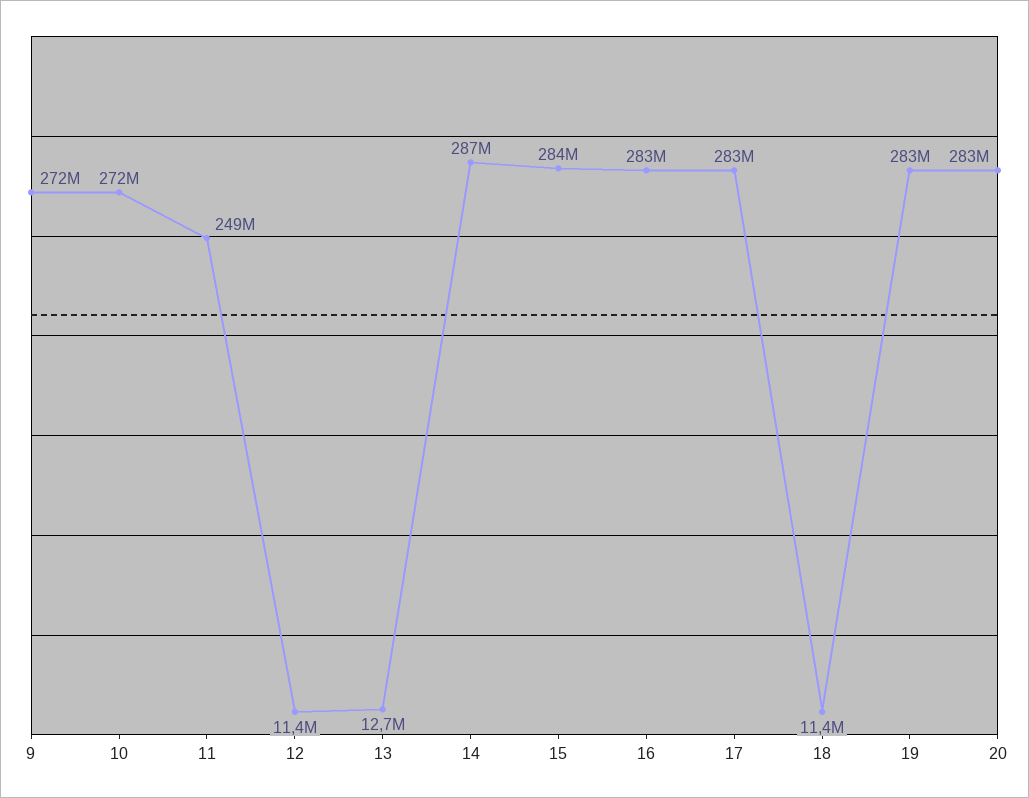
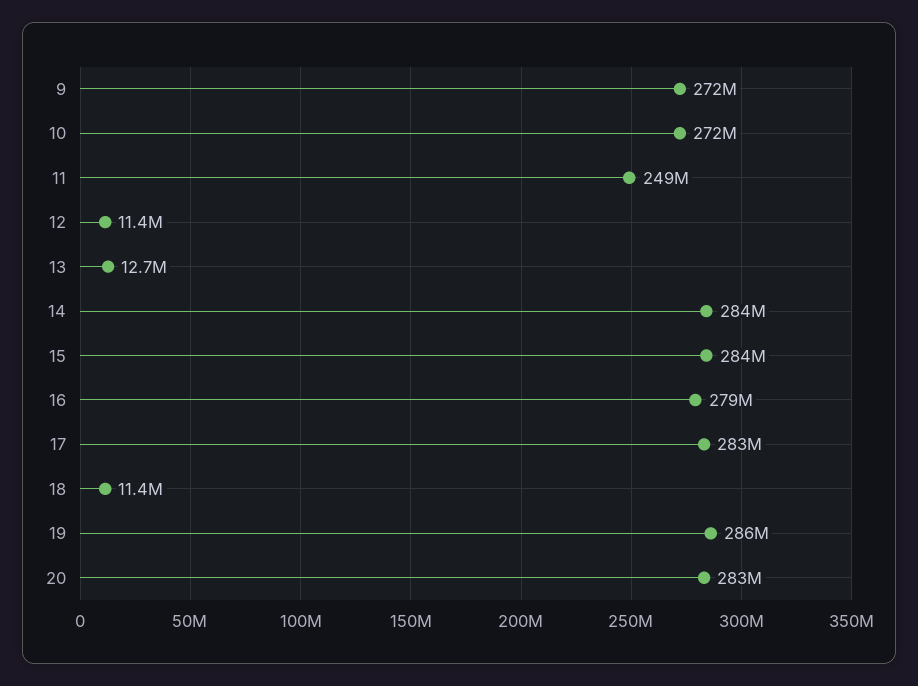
  {
    "9": 272000000,
    "10": 272000000,
    "11": 249000000,
    "12": 11400000,
    "13": 12700000,
-   "14": 287000000,
+   "14": 284000000,
    "15": 284000000,
-   "16": 283000000,
+   "16": 279000000,
    "17": 283000000,
    "18": 11400000,
-   "19": 283000000,
+   "19": 286000000,
    "20": 283000000
  }

